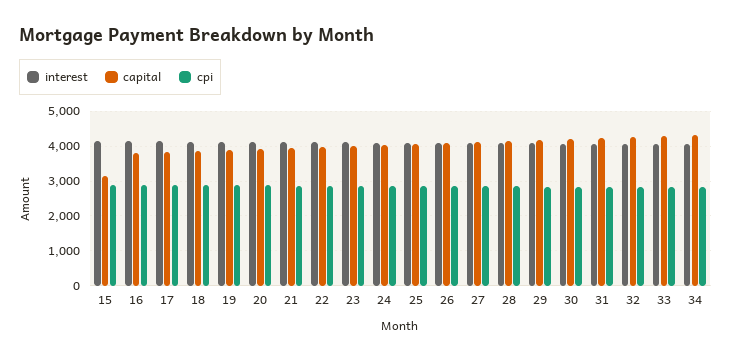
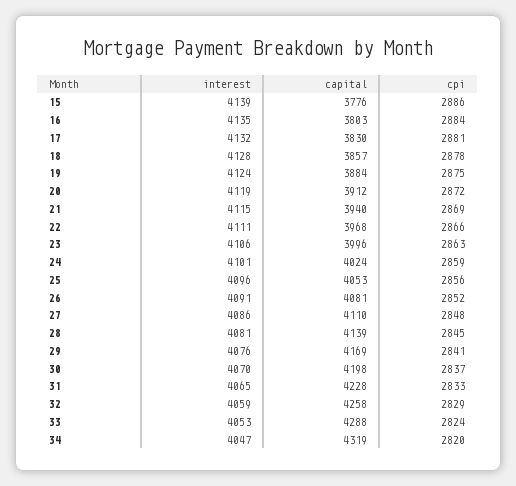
  {
    "interest": {
      "15": 4139,
      "16": 4135,
      "17": 4132,
      "18": 4128,
      "19": 4124,
      "20": 4119,
      "21": 4115,
      "22": 4111,
      "23": 4106,
      "24": 4101,
      "25": 4096,
      "26": 4091,
      "27": 4086,
      "28": 4081,
      "29": 4076,
      "30": 4070,
      "31": 4065,
      "32": 4059,
      "33": 4053,
      "34": 4047
    },
    "capital": {
-     "15": 3200,
+     "15": 3776,
      "16": 3803,
      "17": 3830,
      "18": 3857,
      "19": 3884,
      "20": 3912,
      "21": 3940,
      "22": 3968,
      "23": 3996,
      "24": 4024,
      "25": 4053,
      "26": 4081,
      "27": 4110,
      "28": 4139,
      "29": 4169,
      "30": 4198,
      "31": 4228,
      "32": 4258,
      "33": 4288,
      "34": 4319
    },
    "cpi": {
      "15": 2886,
      "16": 2884,
      "17": 2881,
      "18": 2878,
      "19": 2875,
      "20": 2872,
      "21": 2869,
      "22": 2866,
      "23": 2863,
      "24": 2859,
      "25": 2856,
      "26": 2852,
      "27": 2848,
      "28": 2845,
      "29": 2841,
      "30": 2837,
      "31": 2833,
      "32": 2829,
      "33": 2824,
      "34": 2820
    }
  }

